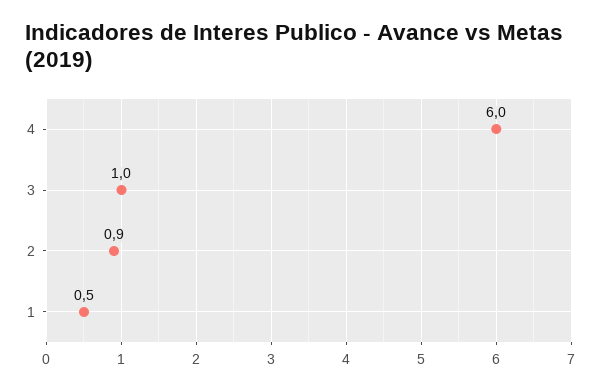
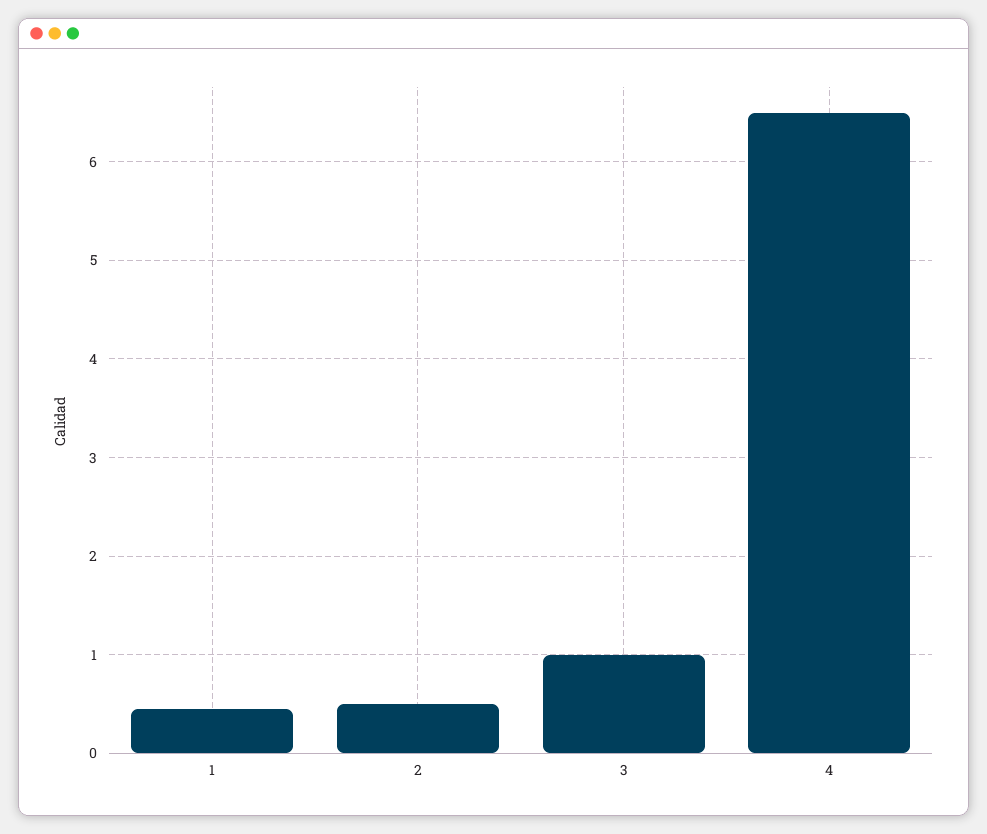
  {
-   "4": 6,
+   "4": 6.5,
    "3": 1,
-   "2": 0.9,
+   "2": 0.5,
    "1": 0.5
  }

